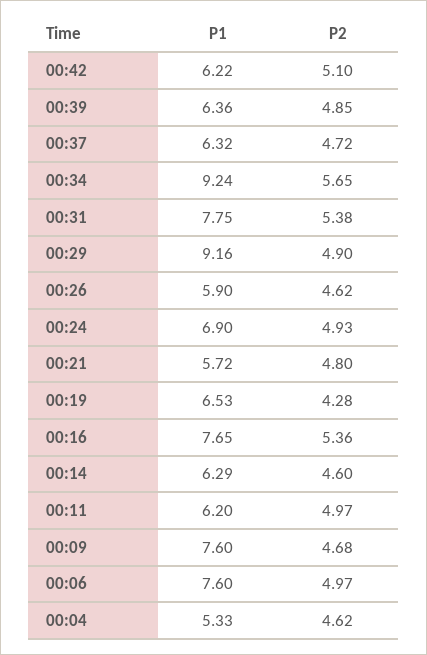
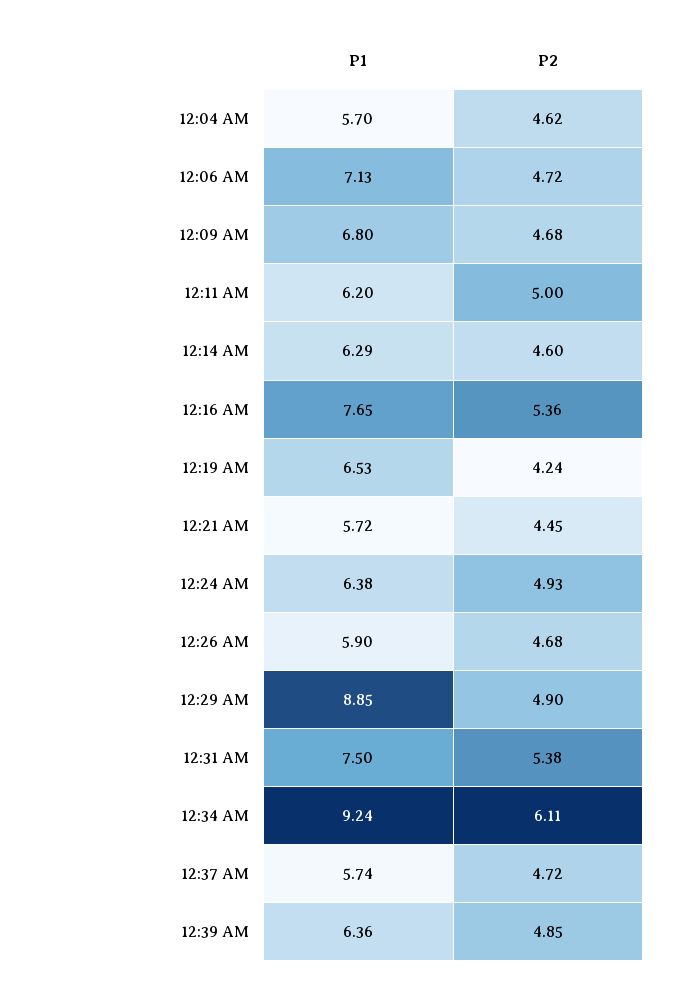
  {
    "P1": {
-     "00:42": 6.22,
      "00:39": 6.36,
-     "00:37": 6.32,
+     "00:37": 5.74,
      "00:34": 9.24,
-     "00:31": 7.75,
+     "00:31": 7.5,
-     "00:29": 9.16,
+     "00:29": 8.85,
      "00:26": 5.9,
-     "00:24": 6.9,
+     "00:24": 6.38,
      "00:21": 5.72,
      "00:19": 6.53,
      "00:16": 7.65,
      "00:14": 6.29,
      "00:11": 6.2,
-     "00:09": 7.6,
+     "00:09": 6.8,
-     "00:06": 7.6,
+     "00:06": 7.13,
-     "00:04": 5.33
+     "00:04": 5.7
    },
    "P2": {
-     "00:42": 5.1,
      "00:39": 4.85,
      "00:37": 4.72,
-     "00:34": 5.65,
+     "00:34": 6.11,
      "00:31": 5.38,
      "00:29": 4.9,
-     "00:26": 4.62,
+     "00:26": 4.68,
      "00:24": 4.93,
-     "00:21": 4.8,
+     "00:21": 4.45,
-     "00:19": 4.28,
+     "00:19": 4.24,
      "00:16": 5.36,
      "00:14": 4.6,
-     "00:11": 4.97,
+     "00:11": 5,
      "00:09": 4.68,
-     "00:06": 4.97,
+     "00:06": 4.72,
      "00:04": 4.62
    }
  }

